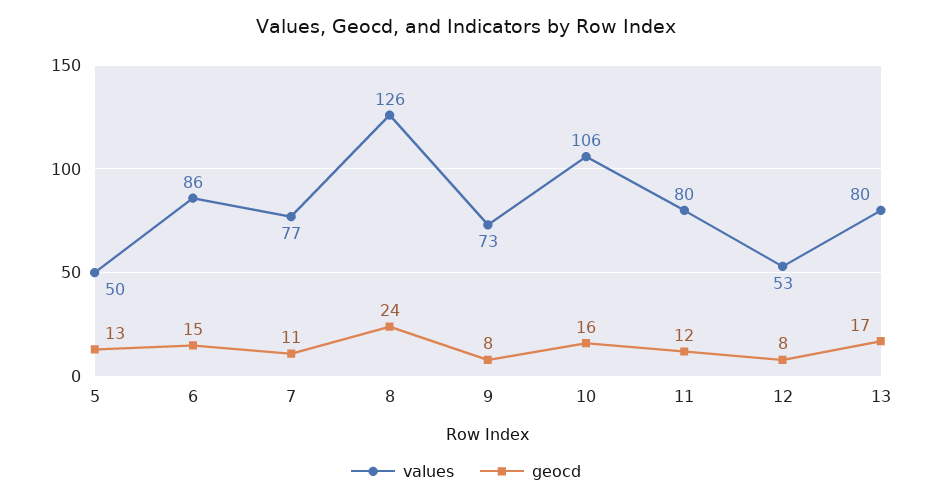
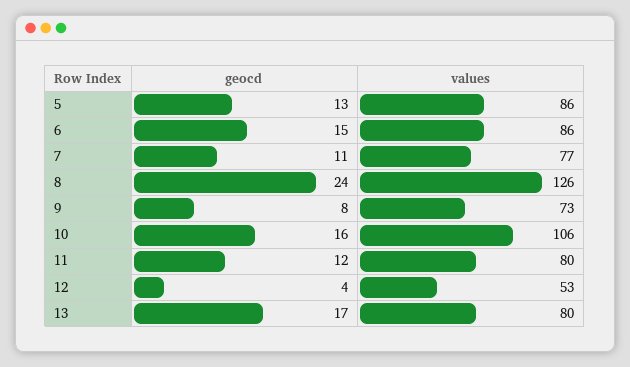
  {
    "values": {
-     "5": 50,
+     "5": 86,
      "6": 86,
      "7": 77,
      "8": 126,
      "9": 73,
      "10": 106,
      "11": 80,
      "12": 53,
      "13": 80
    },
    "geocd": {
      "5": 13,
      "6": 15,
      "7": 11,
      "8": 24,
      "9": 8,
      "10": 16,
      "11": 12,
-     "12": 8,
+     "12": 4,
      "13": 17
    }
  }

